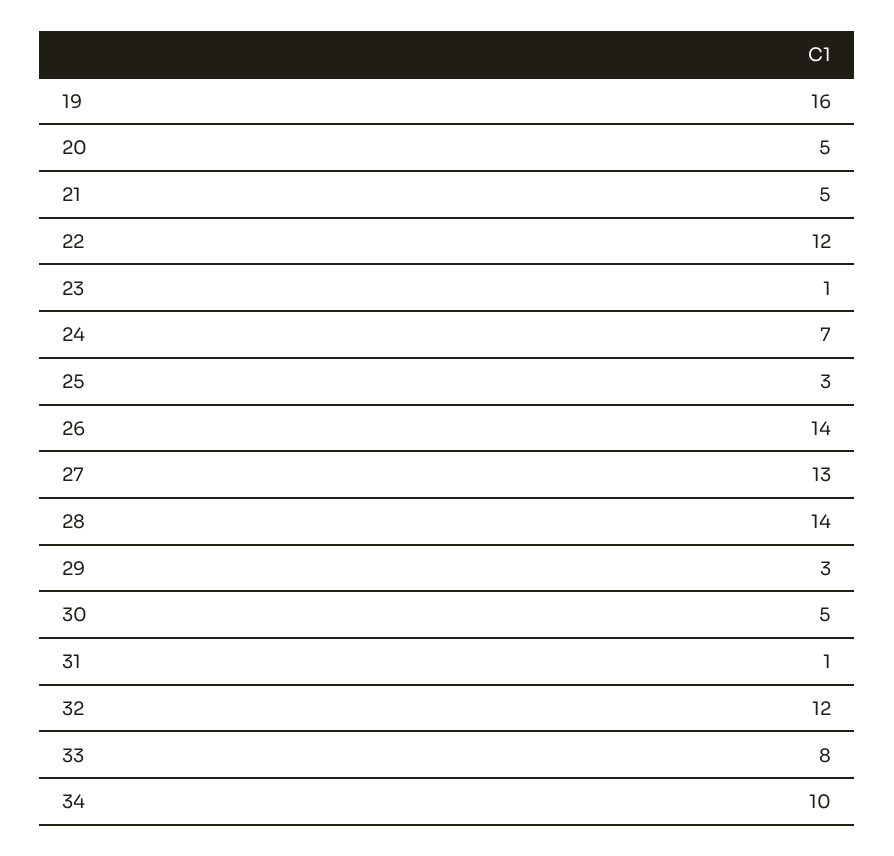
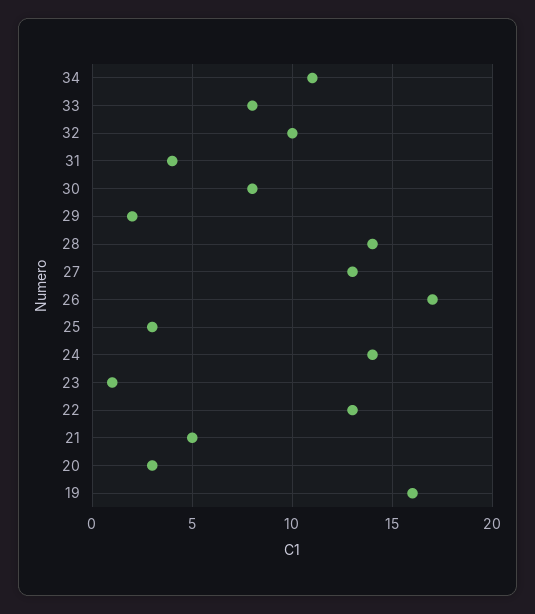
  {
    "19": 16,
-   "20": 5,
+   "20": 3,
    "21": 5,
-   "22": 12,
+   "22": 13,
    "23": 1,
-   "24": 7,
+   "24": 14,
    "25": 3,
-   "26": 14,
+   "26": 17,
    "27": 13,
    "28": 14,
-   "29": 3,
+   "29": 2,
-   "30": 5,
+   "30": 8,
-   "31": 1,
+   "31": 4,
-   "32": 12,
+   "32": 10,
    "33": 8,
-   "34": 10
+   "34": 11
  }

